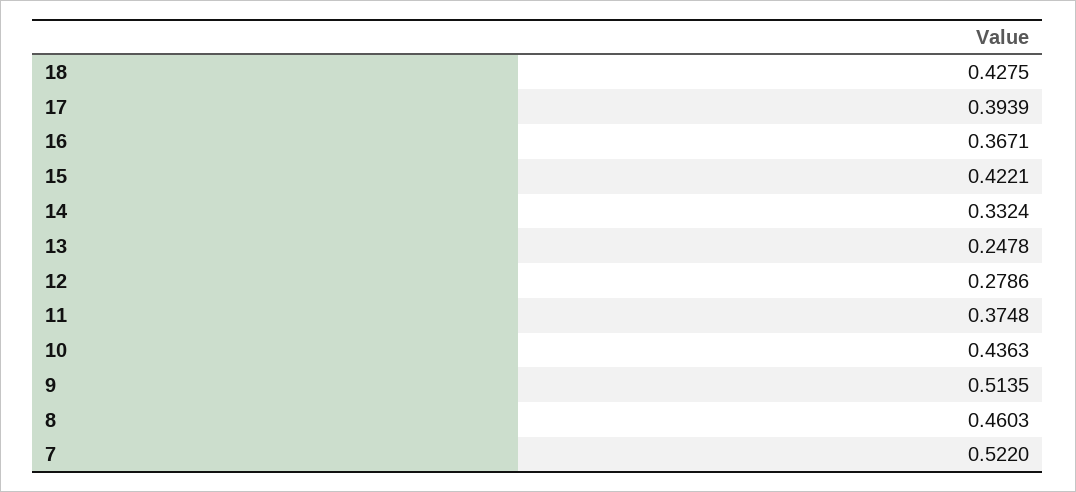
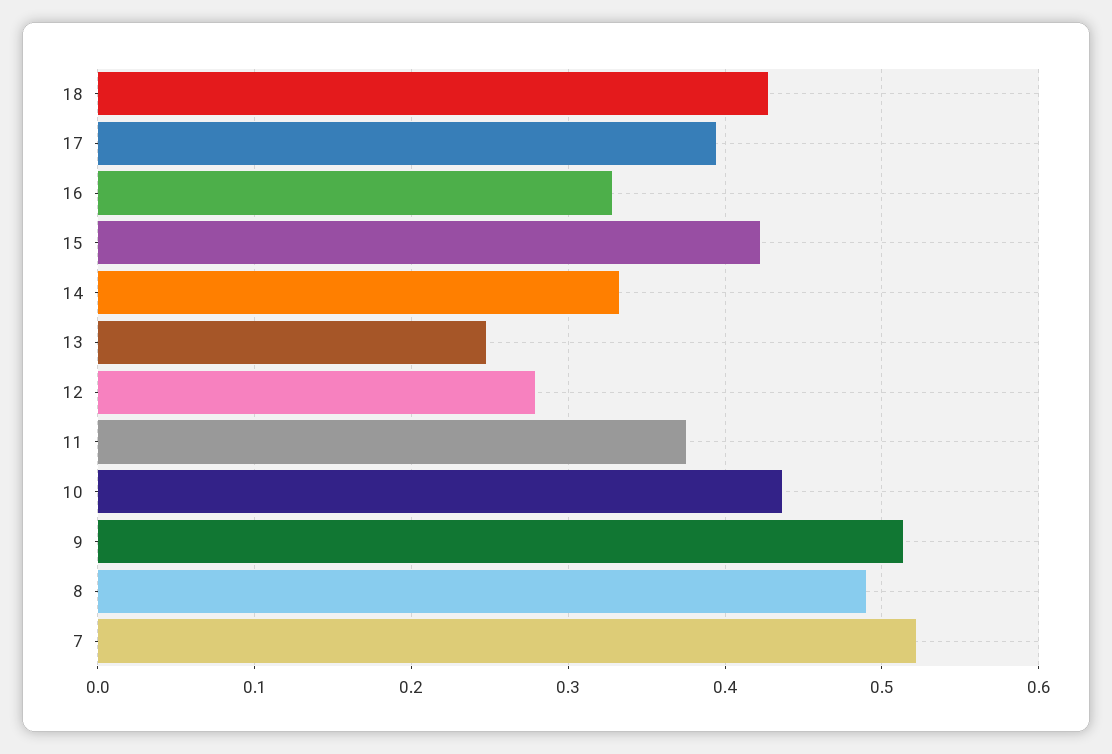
  {
    "18": 0.4275,
    "17": 0.3939,
-   "16": 0.3671,
+   "16": 0.33,
    "15": 0.4221,
    "14": 0.3324,
    "13": 0.2478,
    "12": 0.2786,
    "11": 0.3748,
    "10": 0.4363,
    "9": 0.5135,
-   "8": 0.4603,
+   "8": 0.49,
    "7": 0.522
  }

